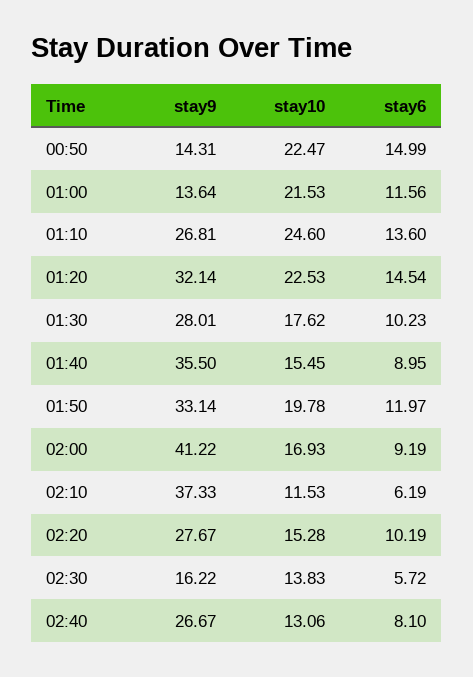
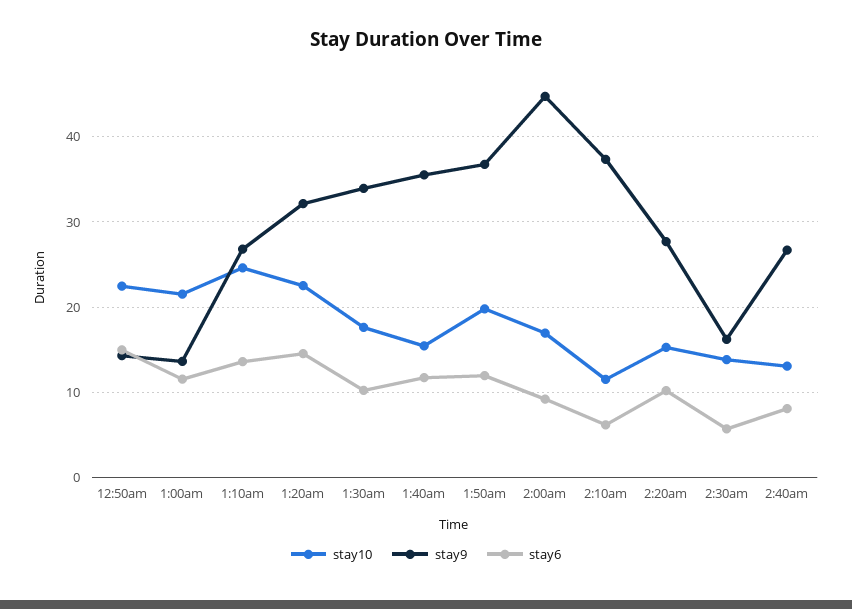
  {
    "stay9": {
      "00:50": 14.31,
      "01:00": 13.64,
      "01:10": 26.81,
      "01:20": 32.14,
-     "01:30": 28.01,
+     "01:30": 34,
      "01:40": 35.5,
-     "01:50": 33.14,
+     "01:50": 37,
-     "02:00": 41.22,
+     "02:00": 45,
      "02:10": 37.33,
      "02:20": 27.67,
      "02:30": 16.22,
      "02:40": 26.67
    },
    "stay10": {
      "00:50": 22.47,
      "01:00": 21.53,
      "01:10": 24.6,
      "01:20": 22.53,
      "01:30": 17.62,
      "01:40": 15.45,
      "01:50": 19.78,
      "02:00": 16.93,
      "02:10": 11.53,
      "02:20": 15.28,
      "02:30": 13.83,
      "02:40": 13.06
    },
    "stay6": {
      "00:50": 14.99,
      "01:00": 11.56,
      "01:10": 13.6,
      "01:20": 14.54,
      "01:30": 10.23,
-     "01:40": 8.95,
+     "01:40": 12,
      "01:50": 11.97,
      "02:00": 9.19,
      "02:10": 6.19,
      "02:20": 10.19,
      "02:30": 5.72,
      "02:40": 8.1
    }
  }

